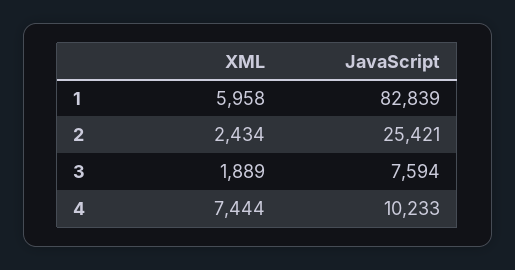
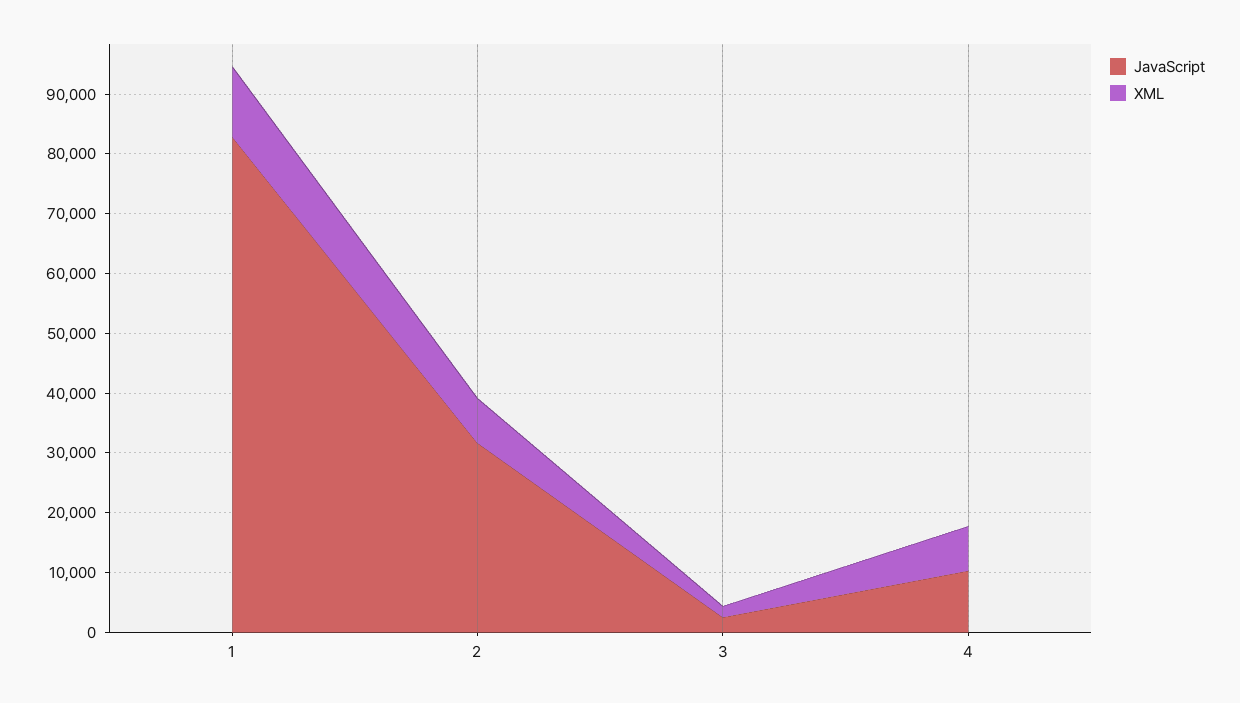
  {
    "XML": {
-     "1": 5958,
+     "1": 12000,
-     "2": 2434,
+     "2": 8000,
      "3": 1889,
      "4": 7444
    },
    "JavaScript": {
      "1": 82839,
-     "2": 25421,
+     "2": 32000,
-     "3": 7594,
+     "3": 2000,
      "4": 10233
    }
  }

